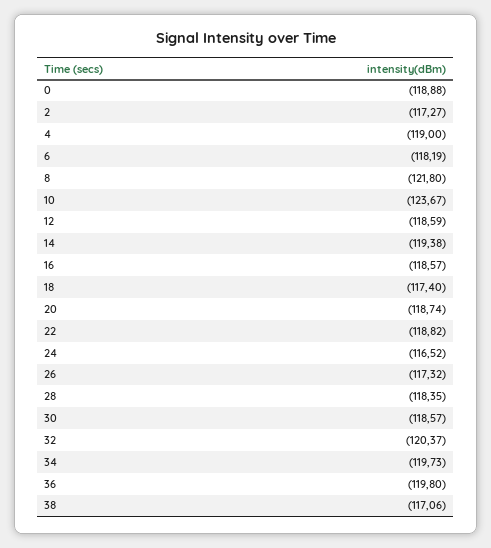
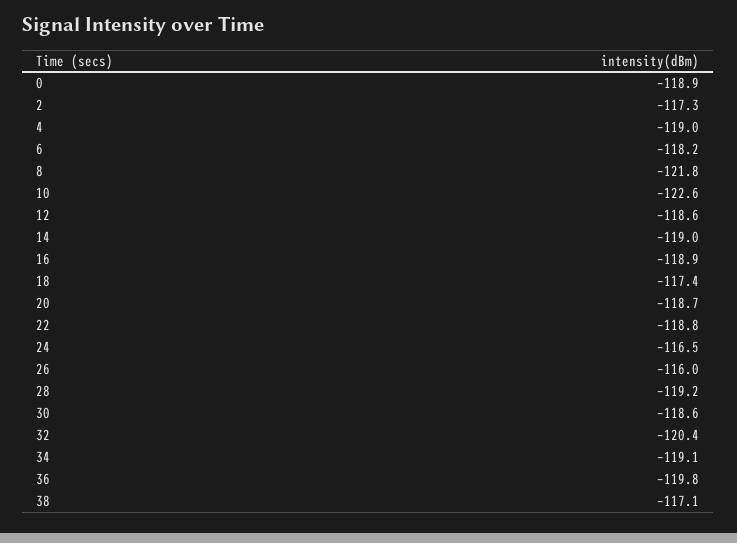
  {
    "0": -118.88,
    "2": -117.27,
    "4": -119,
    "6": -118.19,
    "8": -121.8,
-   "10": -123.67,
+   "10": -122.6,
    "12": -118.59,
-   "14": -119.38,
+   "14": -119,
-   "16": -118.57,
+   "16": -118.9,
    "18": -117.4,
    "20": -118.74,
    "22": -118.82,
    "24": -116.52,
-   "26": -117.32,
+   "26": -116,
-   "28": -118.35,
+   "28": -119.2,
    "30": -118.57,
    "32": -120.37,
-   "34": -119.73,
+   "34": -119.1,
    "36": -119.8,
    "38": -117.06
  }

